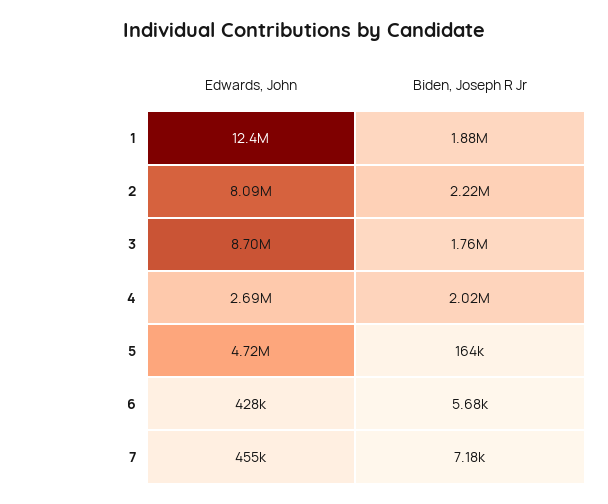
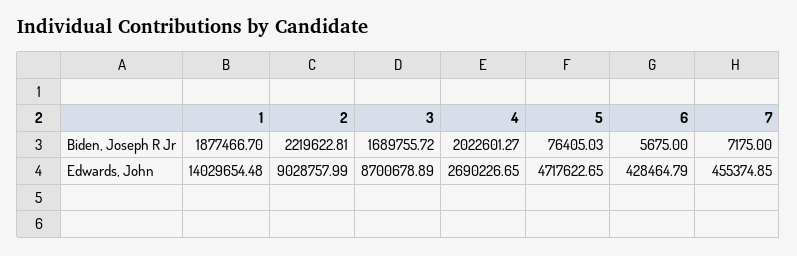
  {
    "Edwards, John": {
-     "1": 12400000,
+     "1": 14029654.48,
-     "2": 8090000,
+     "2": 9028757.99,
      "3": 8700678.89,
      "4": 2690226.65,
      "5": 4717622.65,
      "6": 428464.79,
      "7": 455374.85
    },
    "Biden, Joseph R Jr": {
      "1": 1877466.7,
      "2": 2219622.81,
-     "3": 1760000,
+     "3": 1689755.72,
      "4": 2022601.27,
-     "5": 164000,
+     "5": 76405.03,
      "6": 5675,
      "7": 7175
    }
  }

